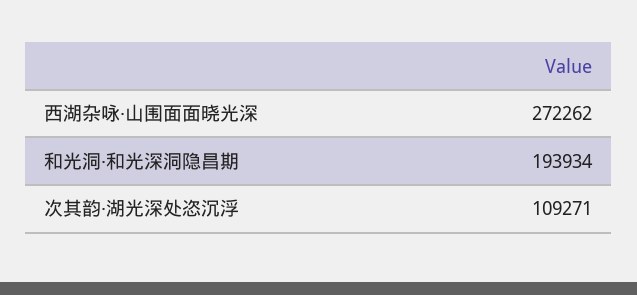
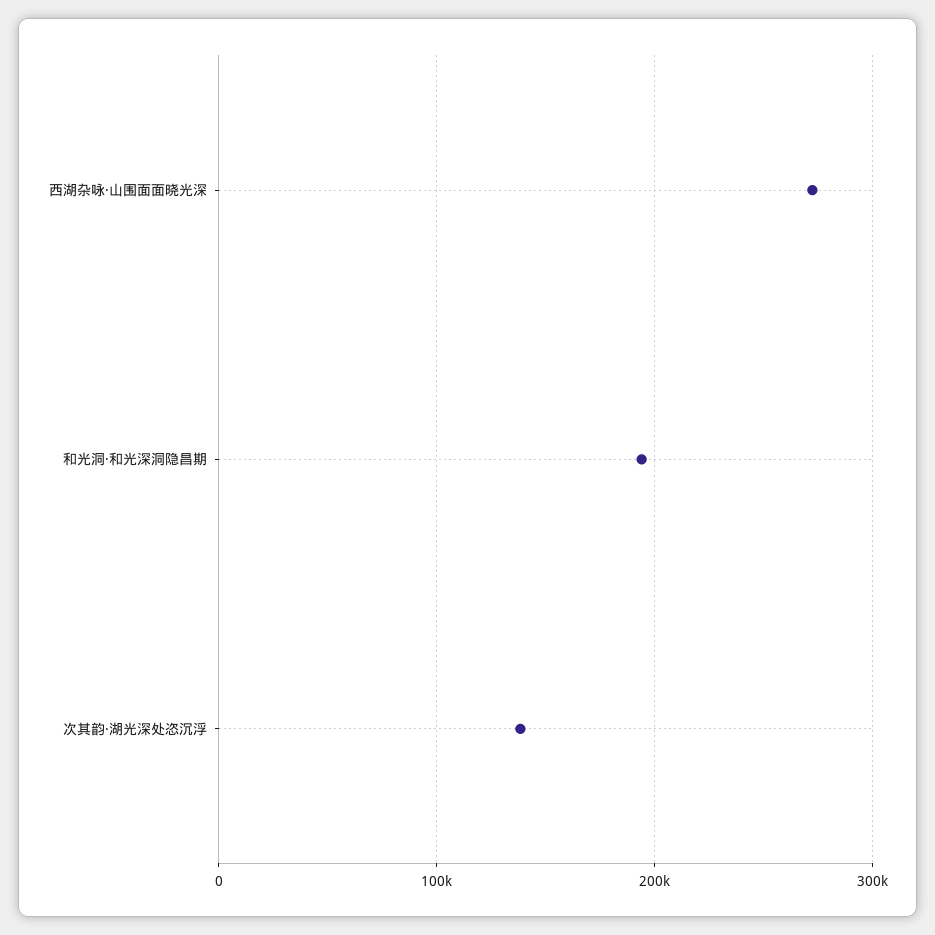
  {
    "西湖杂咏·山围面面晓光深": 272262,
    "和光洞·和光深洞隐昌期": 193934,
-   "次其韵·湖光深处恣沉浮": 109271
+   "次其韵·湖光深处恣沉浮": 140000
  }

